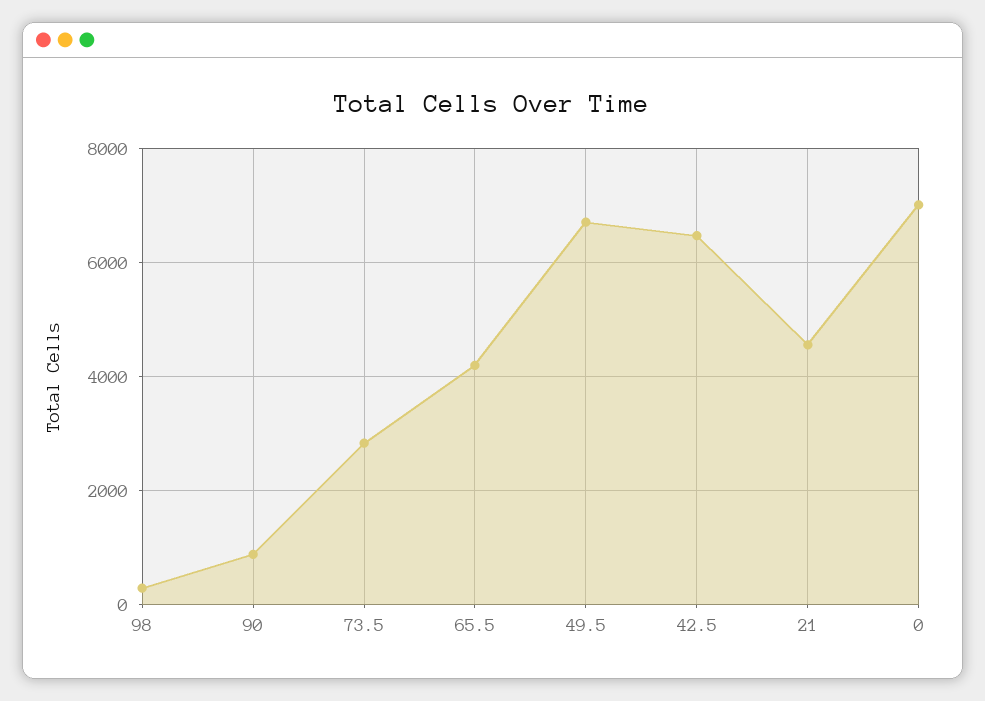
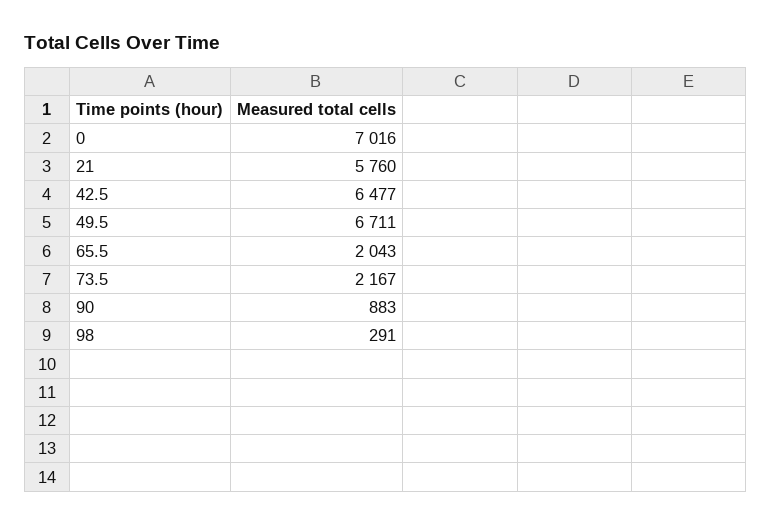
  {
    "98": 291,
    "90": 883,
-   "73.5": 2800,
+   "73.5": 2167,
-   "65.5": 4200,
+   "65.5": 2043,
    "49.5": 6711,
    "42.5": 6477,
-   "21": 4600,
+   "21": 5760,
    "0": 7016
  }

